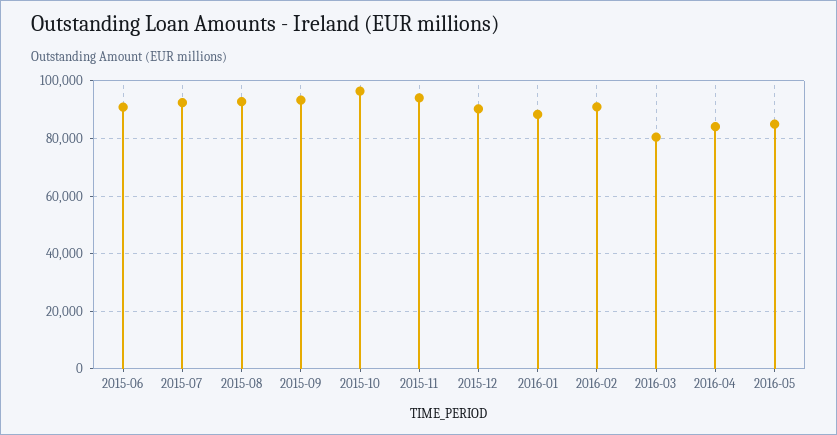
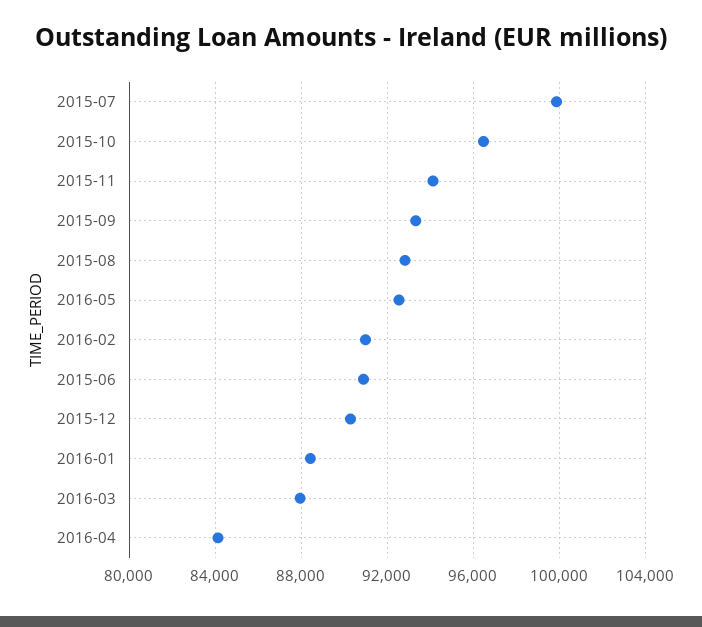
  {
    "2015-06": 91000,
-   "2015-07": 92500,
+   "2015-07": 100000,
    "2015-08": 93000,
    "2015-09": 93500,
    "2015-10": 96500,
    "2015-11": 94000,
    "2015-12": 90500,
    "2016-01": 88500,
    "2016-02": 91000,
-   "2016-03": 80000,
+   "2016-03": 88000,
    "2016-04": 84000,
-   "2016-05": 85000
+   "2016-05": 92500
  }

